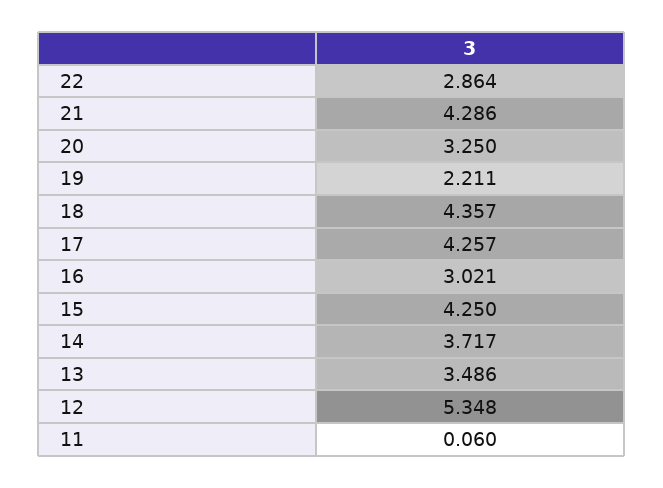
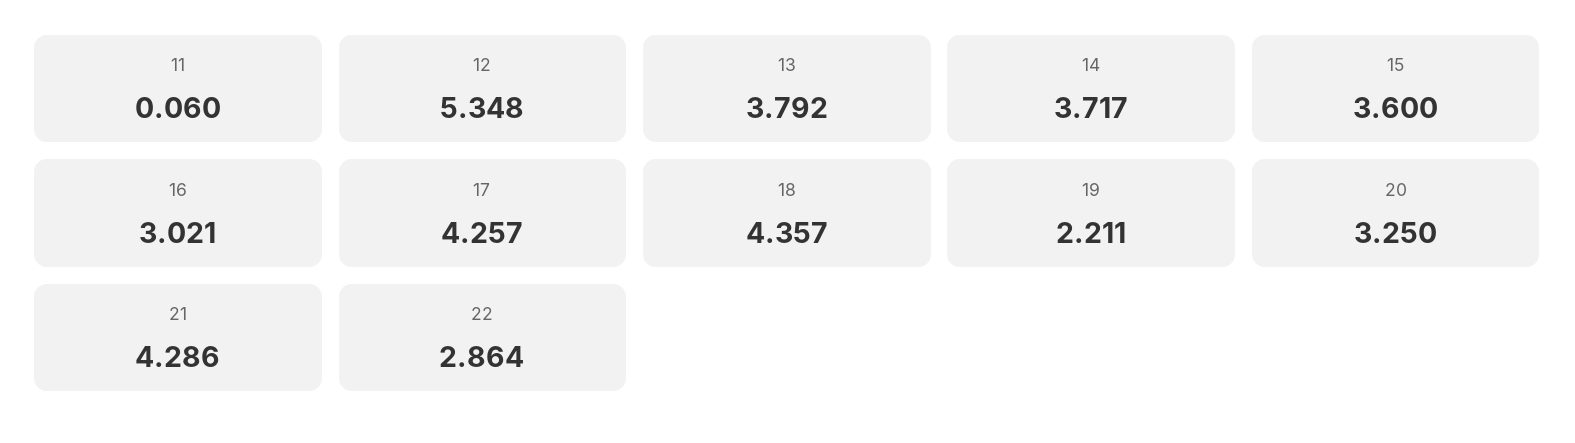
  {
    "22": 2.864,
    "21": 4.286,
    "20": 3.25,
    "19": 2.211,
    "18": 4.357,
    "17": 4.257,
    "16": 3.021,
-   "15": 4.25,
+   "15": 3.6,
    "14": 3.717,
-   "13": 3.486,
+   "13": 3.792,
    "12": 5.348,
    "11": 0.06
  }

